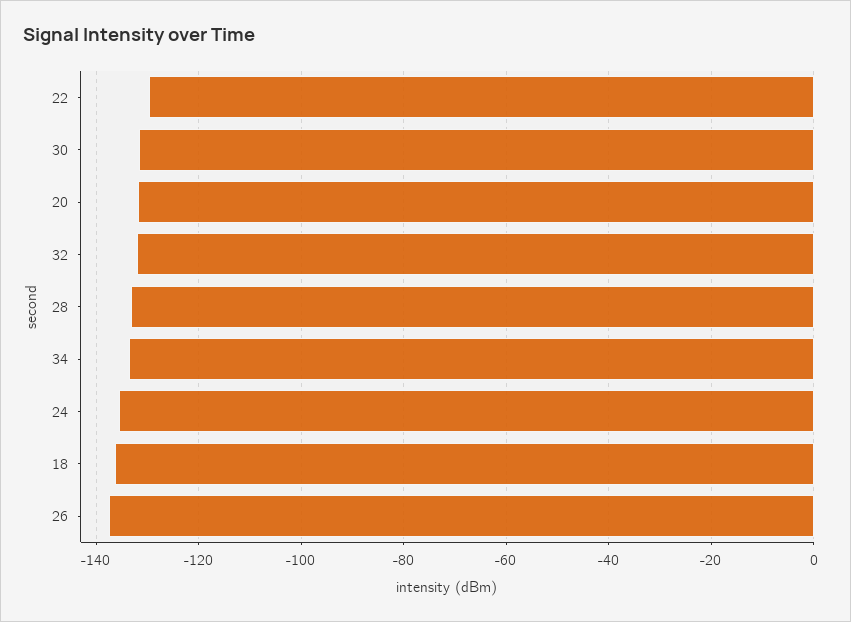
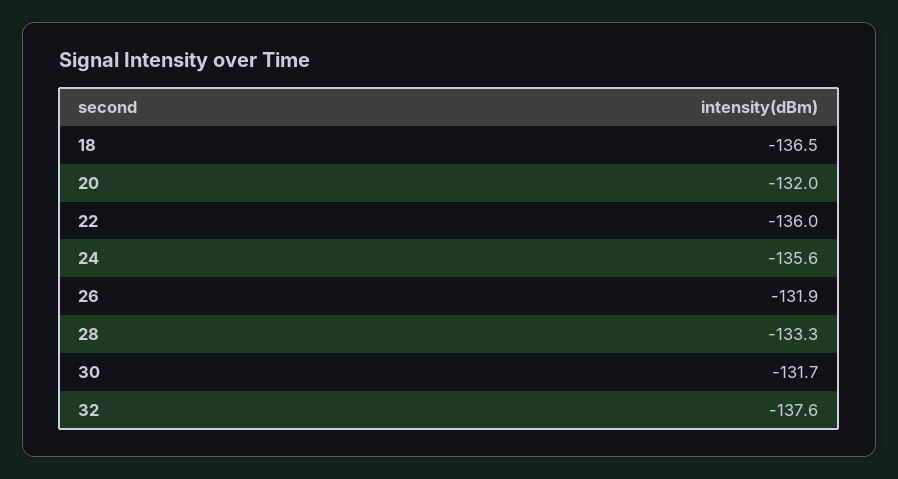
  {
-   "22": -130,
+   "22": -136,
    "30": -131.7,
    "20": -132,
-   "32": -132,
+   "32": -137.6,
    "28": -133.3,
-   "34": -134,
    "24": -135.6,
    "18": -136.5,
-   "26": -138
+   "26": -131.9
  }

